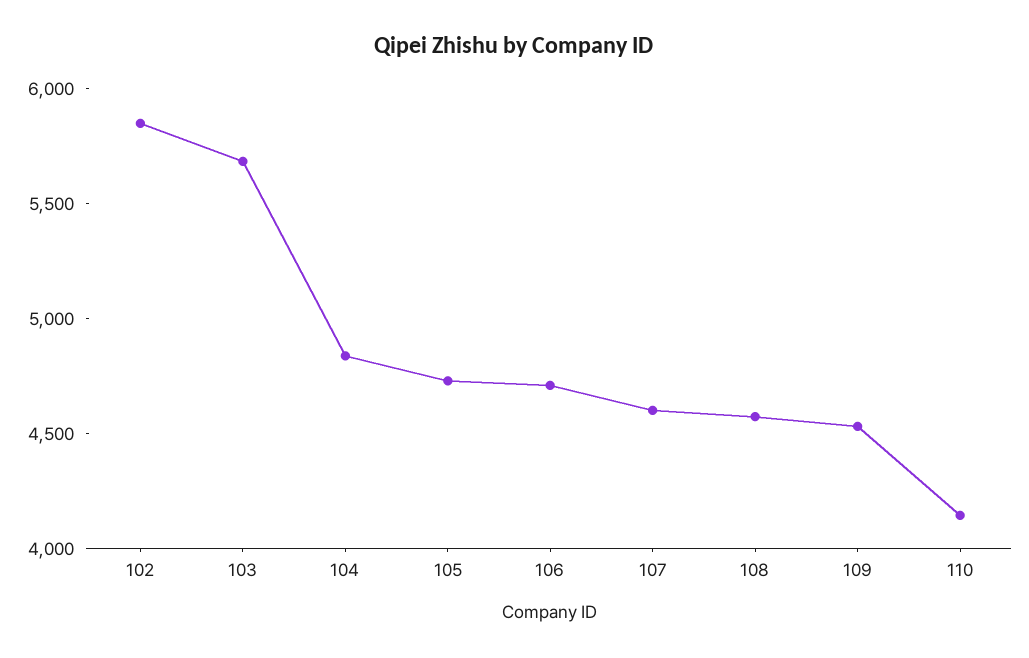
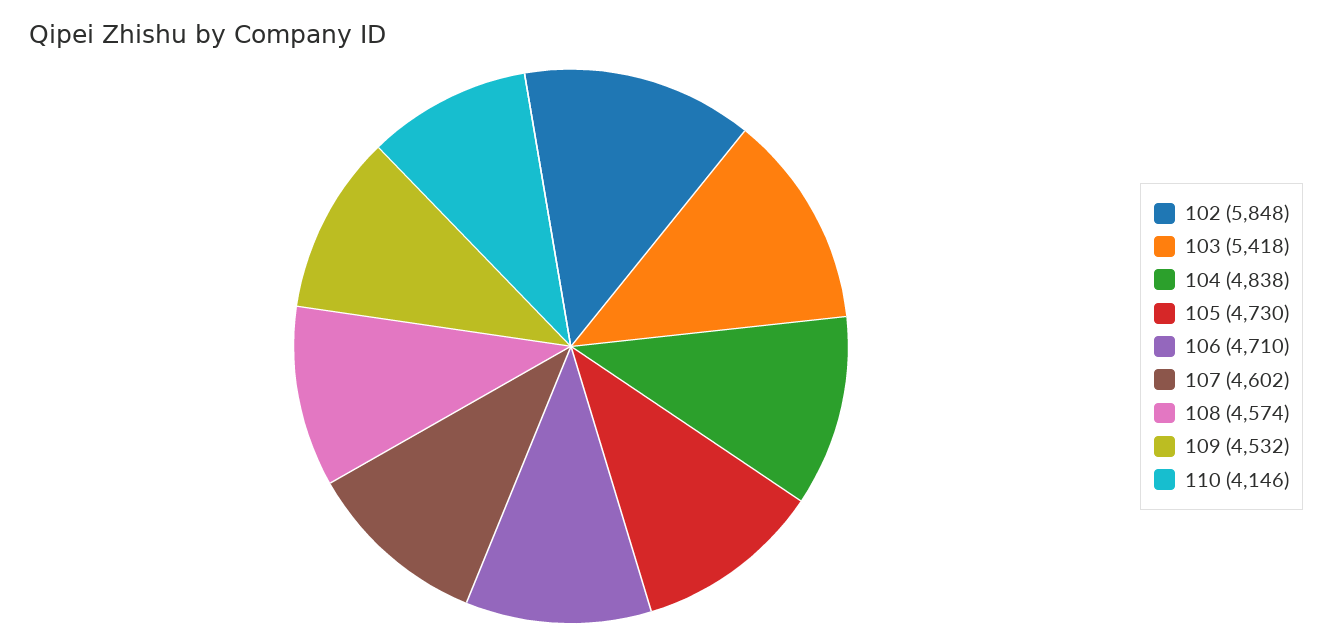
  {
    "102": 5848,
-   "103": 5700,
+   "103": 5418,
    "104": 4838,
    "105": 4730,
    "106": 4710,
    "107": 4602,
    "108": 4574,
    "109": 4532,
    "110": 4146
  }

